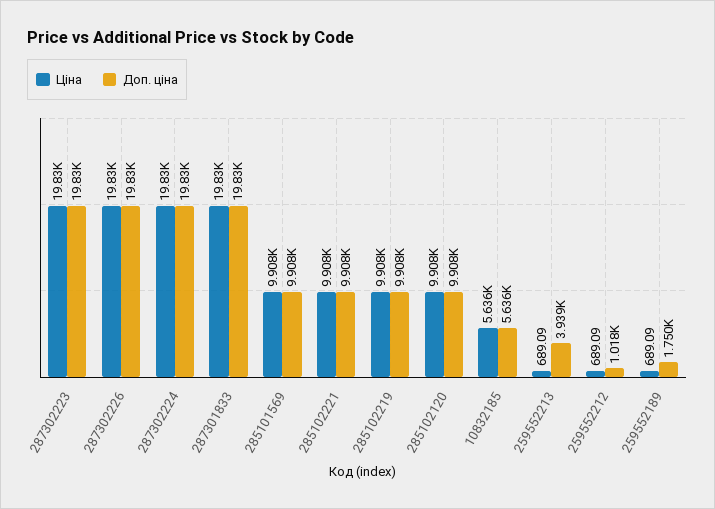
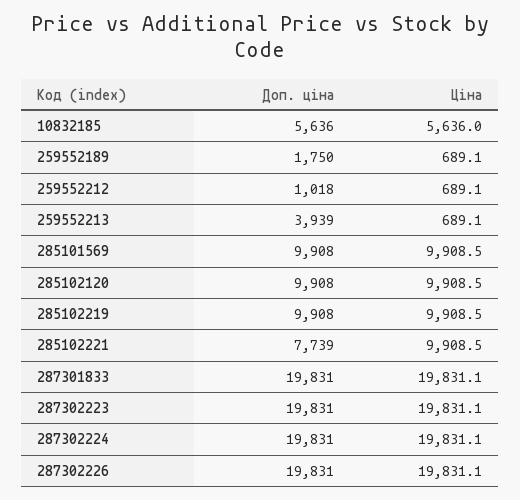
  {
    "Ціна": {
      "287302223": 19831.1,
      "287302226": 19831.1,
      "287302224": 19831.1,
      "287301833": 19831.1,
      "285101569": 9908.5,
      "285102221": 9908.5,
      "285102219": 9908.5,
      "285102120": 9908.5,
      "10832185": 5636,
      "259552213": 689.09,
      "259552212": 689.09,
      "259552189": 689.09
    },
    "Доп. ціна": {
      "287302223": 19831,
      "287302226": 19831,
      "287302224": 19831,
      "287301833": 19831,
      "285101569": 9908,
-     "285102221": 9908,
+     "285102221": 7739,
      "285102219": 9908,
      "285102120": 9908,
      "10832185": 5636,
      "259552213": 3939,
      "259552212": 1018,
      "259552189": 1750
    }
  }

